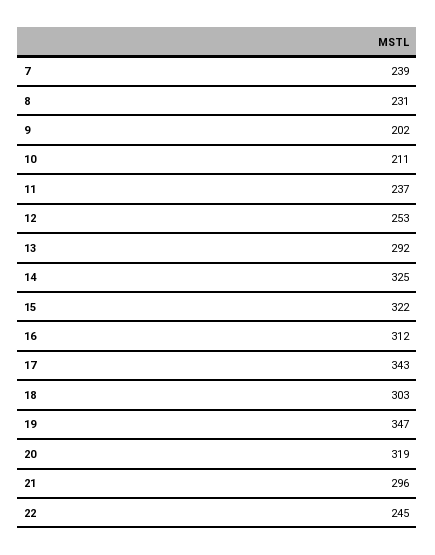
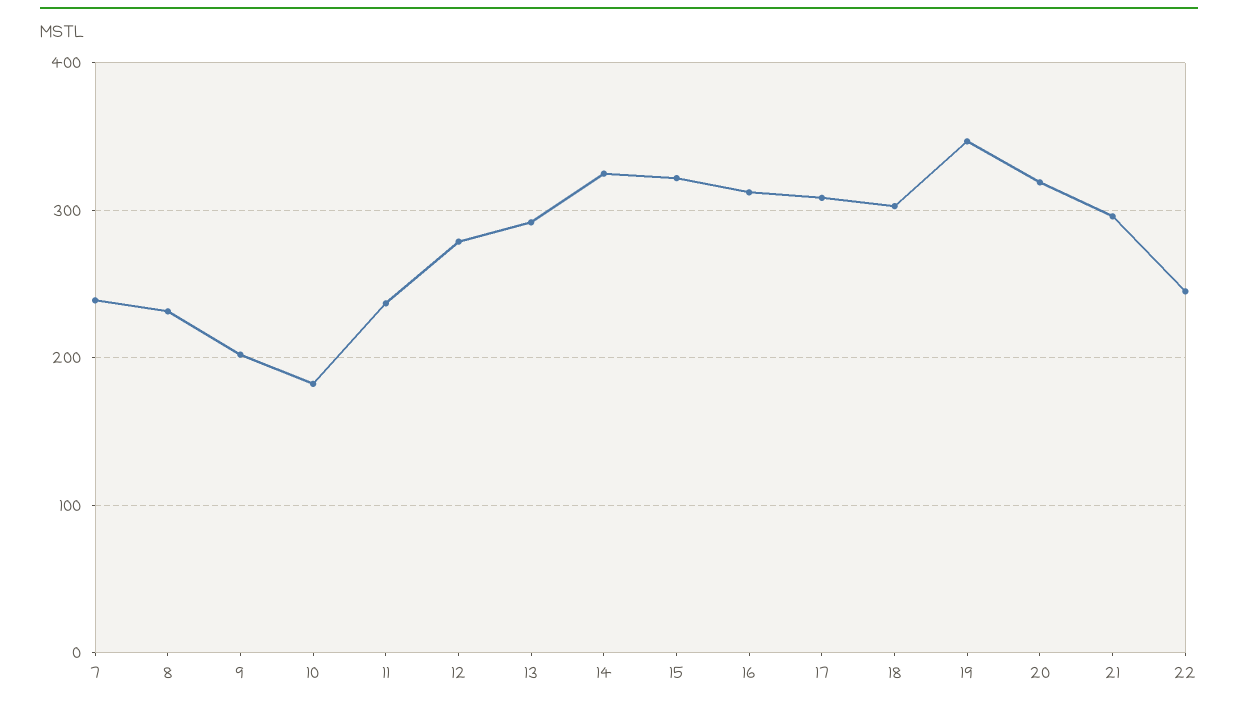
  {
    "7": 239,
    "8": 231,
    "9": 202,
-   "10": 211,
+   "10": 180,
    "11": 237,
-   "12": 253,
+   "12": 280,
    "13": 292,
    "14": 325,
    "15": 322,
    "16": 312,
-   "17": 343,
+   "17": 310,
    "18": 303,
    "19": 347,
    "20": 319,
    "21": 296,
    "22": 245
  }

